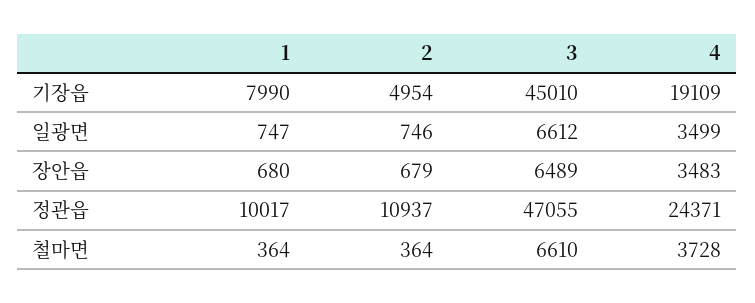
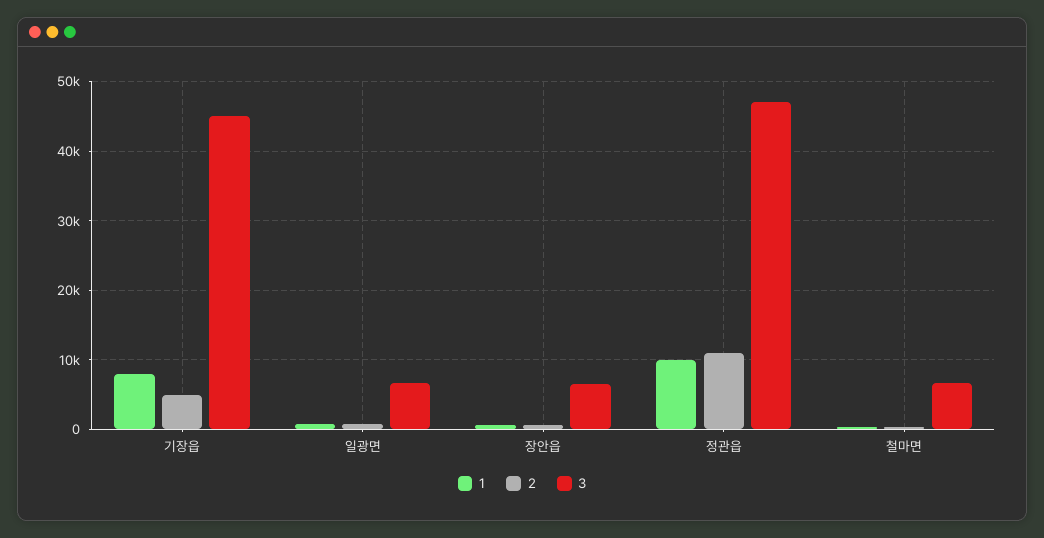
  {
    "1": {
      "기장읍": 7990,
      "일광면": 747,
      "장안읍": 680,
      "정관읍": 10017,
      "철마면": 364
    },
    "2": {
      "기장읍": 4954,
      "일광면": 746,
      "장안읍": 679,
      "정관읍": 10937,
      "철마면": 364
    },
    "3": {
      "기장읍": 45010,
      "일광면": 6612,
      "장안읍": 6489,
      "정관읍": 47055,
      "철마면": 6610
-   },
+   }
-   "4": {
-     "기장읍": 19109,
-     "일광면": 3499,
-     "장안읍": 3483,
-     "정관읍": 24371,
-     "철마면": 3728
-   }
  }

